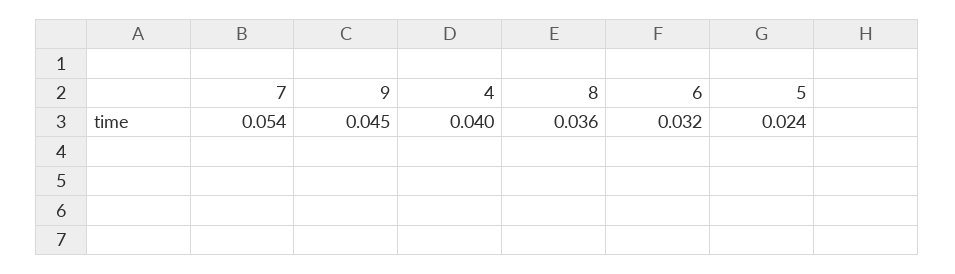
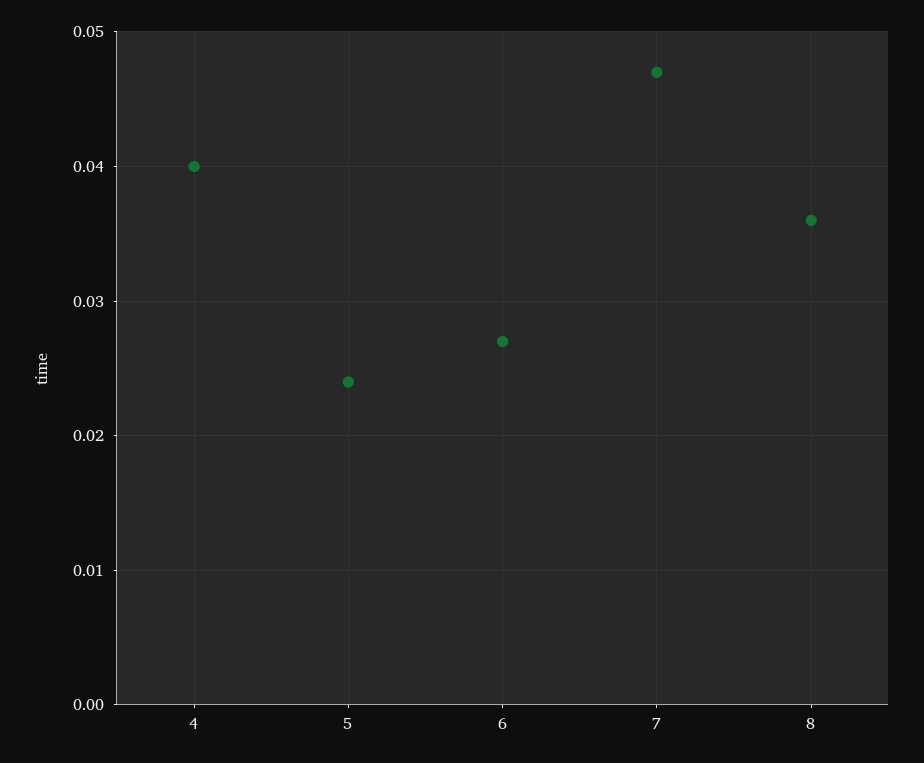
  {
-   "7": 0.054,
+   "7": 0.047,
-   "9": 0.045,
    "4": 0.04,
    "8": 0.036,
-   "6": 0.032,
+   "6": 0.027,
    "5": 0.024
  }

